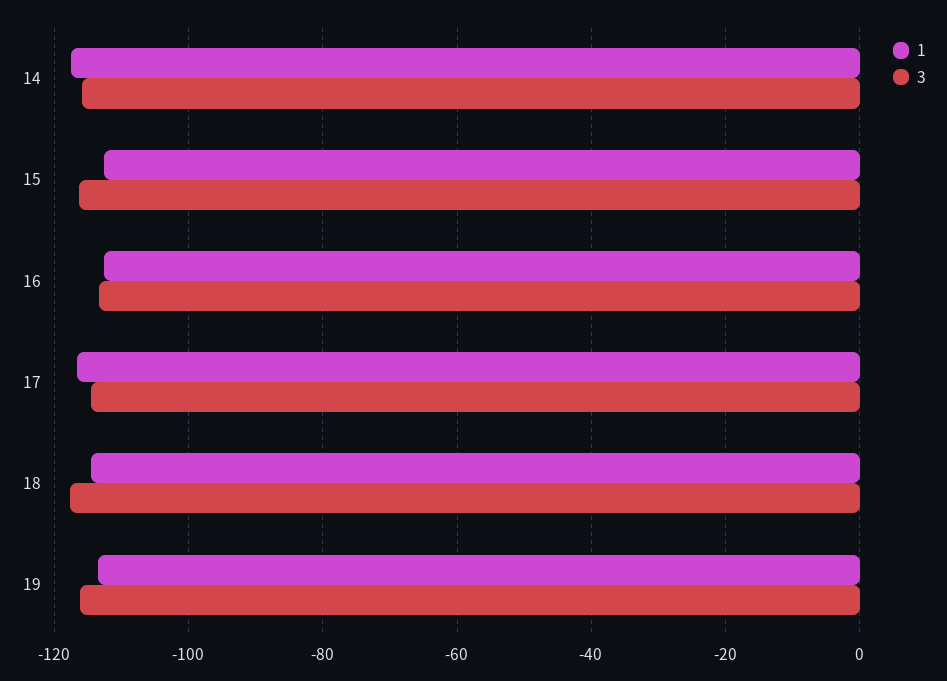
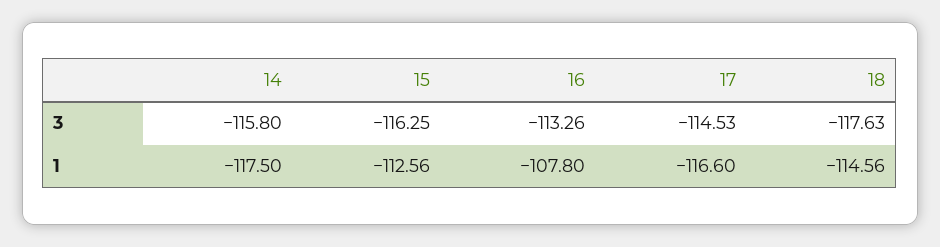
  {
    "1": {
      "14": -117.5,
      "15": -112.56,
-     "16": -112,
+     "16": -107.8,
      "17": -116.6,
-     "18": -114.56,
+     "18": -114.56
-     "19": -114
    },
    "3": {
      "14": -115.8,
      "15": -116.25,
      "16": -113.26,
      "17": -114.53,
-     "18": -117.63,
+     "18": -117.63
-     "19": -116
    }
  }

